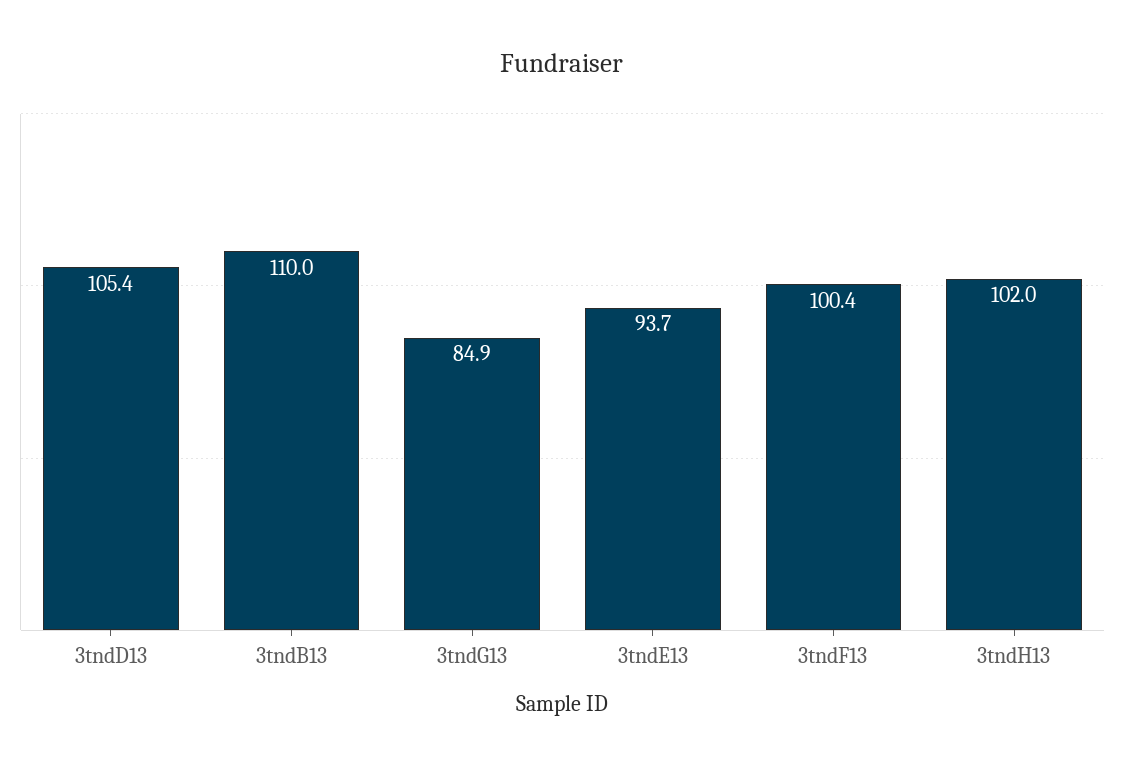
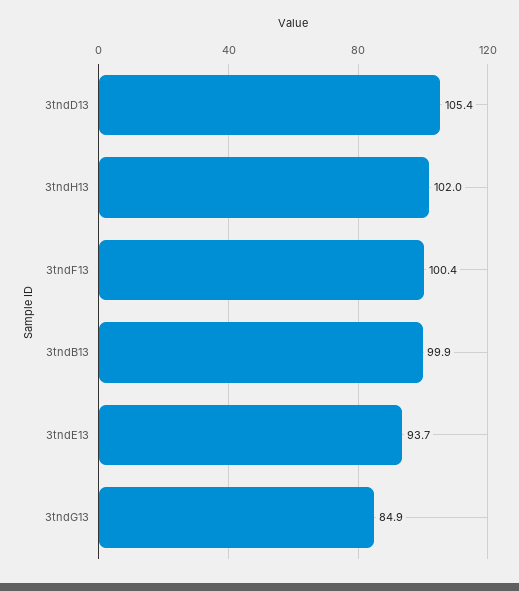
  {
    "3tndD13": 105.4,
-   "3tndB13": 110,
+   "3tndB13": 99.9,
    "3tndG13": 84.9,
    "3tndE13": 93.7,
    "3tndF13": 100.4,
    "3tndH13": 102
  }

